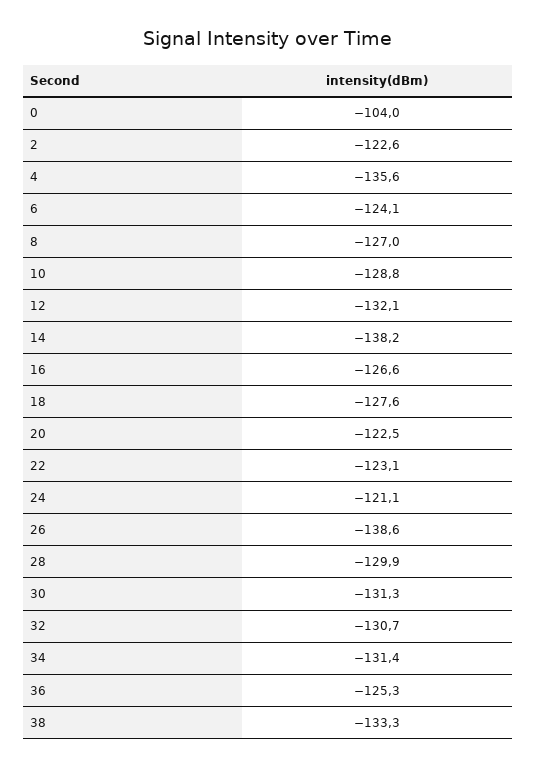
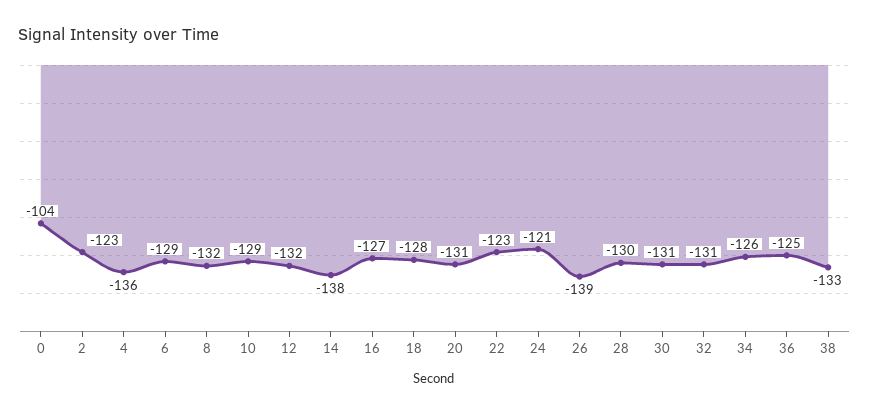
  {
    "0": -104,
    "2": -122.6,
    "4": -135.6,
-   "6": -124.1,
+   "6": -129,
-   "8": -127,
+   "8": -132,
    "10": -128.8,
    "12": -132.1,
    "14": -138.2,
    "16": -126.6,
    "18": -127.6,
-   "20": -122.5,
+   "20": -131,
    "22": -123.1,
    "24": -121.1,
    "26": -138.6,
    "28": -129.9,
    "30": -131.3,
    "32": -130.7,
-   "34": -131.4,
+   "34": -126,
    "36": -125.3,
    "38": -133.3
  }

